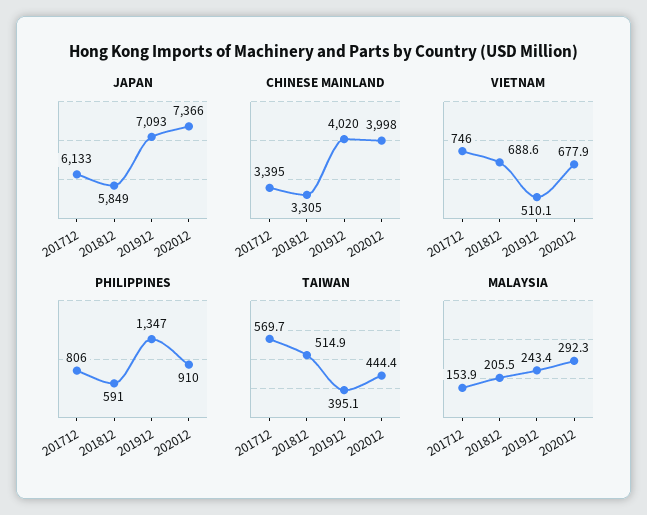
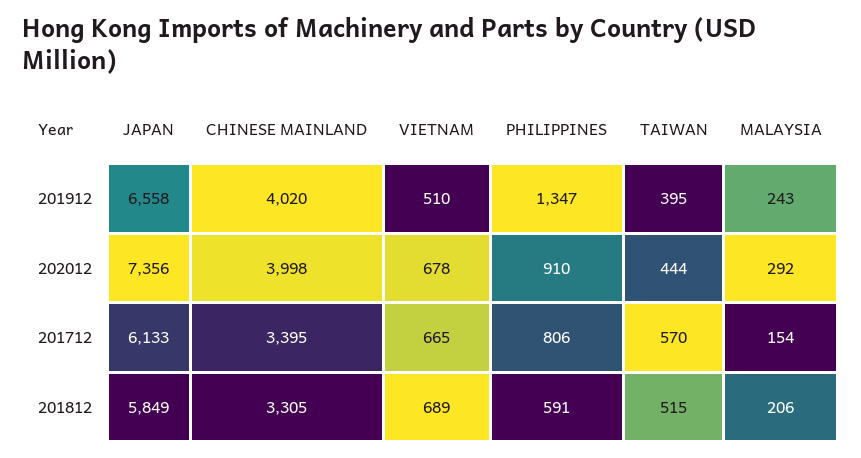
  {
    "JAPAN": {
      "201712": 6133,
      "201812": 5849,
-     "201912": 7093,
+     "201912": 6558,
-     "202012": 7366
+     "202012": 7356
    },
    "CHINESE MAINLAND": {
      "201712": 3395,
      "201812": 3305,
      "201912": 4020,
      "202012": 3998
    },
    "VIETNAM": {
-     "201712": 746,
+     "201712": 665,
      "201812": 688.6,
      "201912": 510.1,
      "202012": 677.9
    },
    "PHILIPPINES": {
      "201712": 806,
      "201812": 591,
      "201912": 1347,
      "202012": 910
    },
    "TAIWAN": {
      "201712": 569.7,
      "201812": 514.9,
      "201912": 395.1,
      "202012": 444.4
    },
    "MALAYSIA": {
      "201712": 153.9,
      "201812": 205.5,
      "201912": 243.4,
      "202012": 292.3
    }
  }

